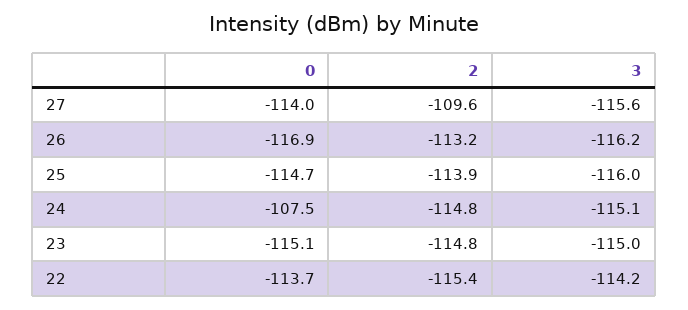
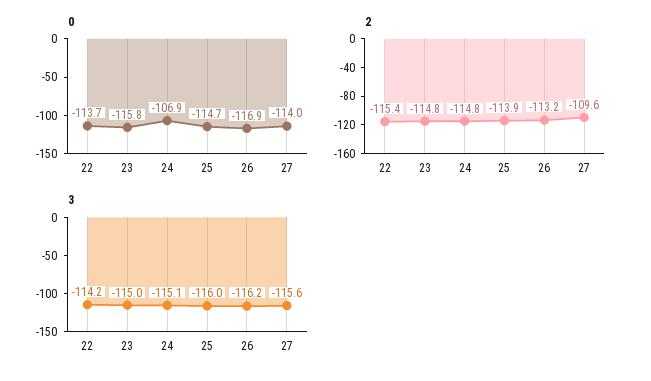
  {
    "0": {
      "27": -114,
      "26": -116.9,
      "25": -114.7,
-     "24": -107.5,
+     "24": -106.9,
-     "23": -115.1,
+     "23": -115.8,
      "22": -113.7
    },
    "2": {
      "27": -109.6,
      "26": -113.2,
      "25": -113.9,
      "24": -114.8,
      "23": -114.8,
      "22": -115.4
    },
    "3": {
      "27": -115.6,
      "26": -116.2,
      "25": -116,
      "24": -115.1,
      "23": -115,
      "22": -114.2
    }
  }

